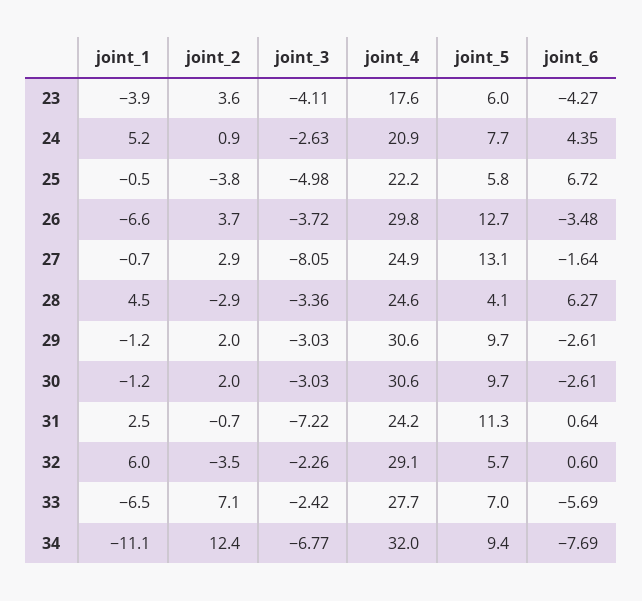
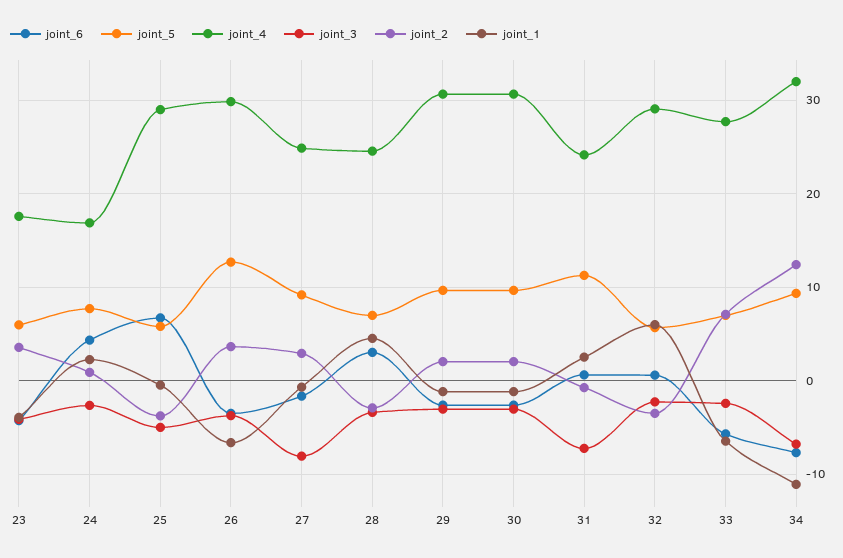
  {
    "joint_1": {
      "23": -3.9,
-     "24": 5.2,
+     "24": 2,
      "25": -0.5,
      "26": -6.6,
      "27": -0.7,
      "28": 4.5,
      "29": -1.2,
      "30": -1.2,
      "31": 2.5,
      "32": 6,
      "33": -6.5,
      "34": -11.1
    },
    "joint_2": {
      "23": 3.6,
      "24": 0.9,
      "25": -3.8,
      "26": 3.7,
      "27": 2.9,
      "28": -2.9,
      "29": 2,
      "30": 2,
      "31": -0.7,
      "32": -3.5,
      "33": 7.1,
      "34": 12.4
    },
    "joint_3": {
      "23": -4.11,
      "24": -2.63,
      "25": -4.98,
      "26": -3.72,
      "27": -8.05,
      "28": -3.36,
      "29": -3.03,
      "30": -3.03,
      "31": -7.22,
      "32": -2.26,
      "33": -2.42,
      "34": -6.77
    },
    "joint_4": {
      "23": 17.6,
-     "24": 20.9,
+     "24": 17,
-     "25": 22.2,
+     "25": 29,
      "26": 29.8,
      "27": 24.9,
      "28": 24.6,
      "29": 30.6,
      "30": 30.6,
      "31": 24.2,
      "32": 29.1,
      "33": 27.7,
      "34": 32
    },
    "joint_5": {
      "23": 6,
      "24": 7.7,
      "25": 5.8,
      "26": 12.7,
-     "27": 13.1,
+     "27": 9,
-     "28": 4.1,
+     "28": 7,
      "29": 9.7,
      "30": 9.7,
      "31": 11.3,
      "32": 5.7,
      "33": 7,
      "34": 9.4
    },
    "joint_6": {
      "23": -4.27,
      "24": 4.35,
      "25": 6.72,
      "26": -3.48,
      "27": -1.64,
-     "28": 6.27,
+     "28": 3,
      "29": -2.61,
      "30": -2.61,
      "31": 0.64,
      "32": 0.6,
      "33": -5.69,
      "34": -7.69
    }
  }

